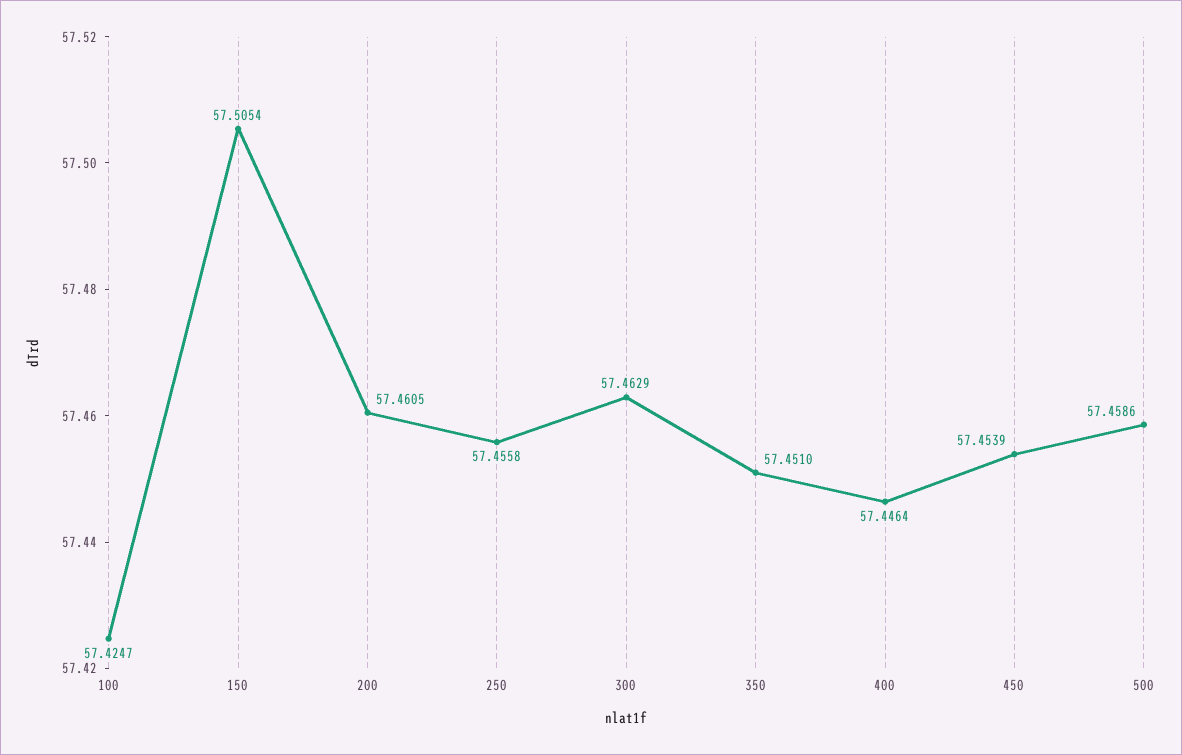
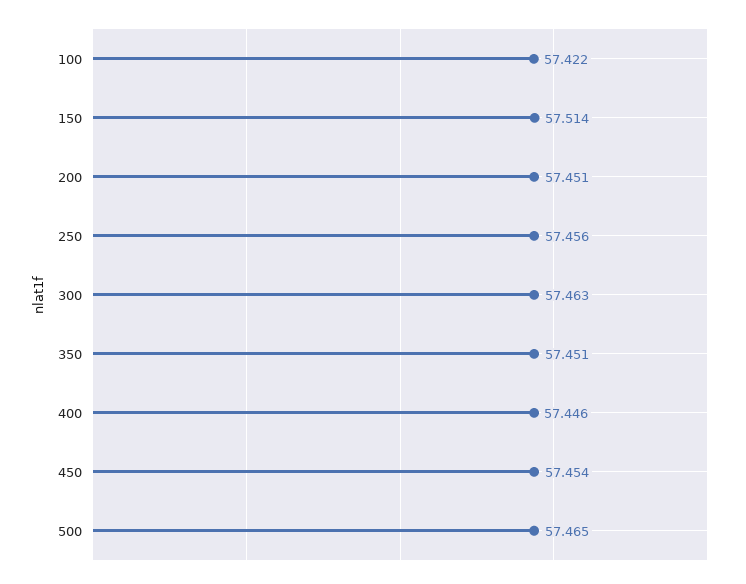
  {
-   "100": 57.4247,
+   "100": 57.422,
-   "150": 57.5054,
+   "150": 57.514,
-   "200": 57.4605,
+   "200": 57.451,
    "250": 57.4558,
    "300": 57.4629,
    "350": 57.451,
    "400": 57.4464,
    "450": 57.4539,
-   "500": 57.4586
+   "500": 57.465
  }

